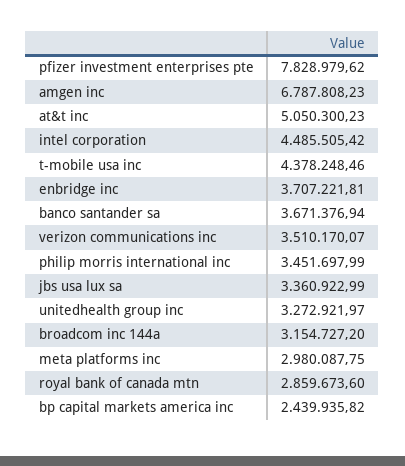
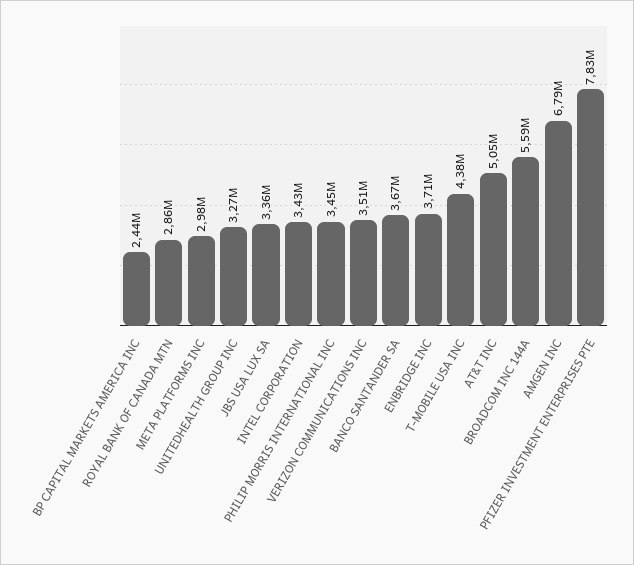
  {
    "pfizer investment enterprises pte": 7828979.62,
    "amgen inc": 6787808.23,
    "at&t inc": 5050300.23,
-   "intel corporation": 4485505.42,
+   "intel corporation": 3430000,
    "t-mobile usa inc": 4378248.46,
    "enbridge inc": 3707221.81,
    "banco santander sa": 3671376.94,
    "verizon communications inc": 3510170.07,
    "philip morris international inc": 3451697.99,
    "jbs usa lux sa": 3360922.99,
    "unitedhealth group inc": 3272921.97,
-   "broadcom inc 144a": 3154727.2,
+   "broadcom inc 144a": 5590000,
    "meta platforms inc": 2980087.75,
    "royal bank of canada mtn": 2859673.6,
    "bp capital markets america inc": 2439935.82
  }

